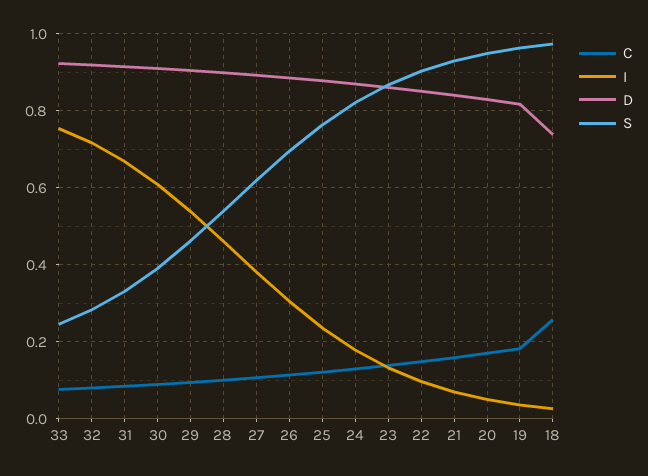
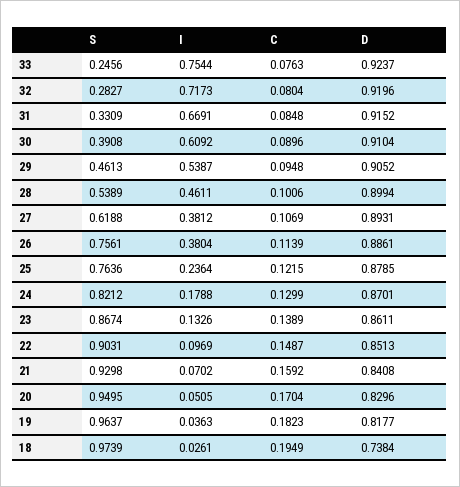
  {
    "C": {
      "33": 0.0763,
      "32": 0.0804,
      "31": 0.0848,
      "30": 0.0896,
      "29": 0.0948,
      "28": 0.1006,
      "27": 0.1069,
      "26": 0.1139,
      "25": 0.1215,
      "24": 0.1299,
      "23": 0.1389,
      "22": 0.1487,
      "21": 0.1592,
      "20": 0.1704,
      "19": 0.1823,
-     "18": 0.26
+     "18": 0.1949
    },
    "I": {
      "33": 0.7544,
      "32": 0.7173,
      "31": 0.6691,
      "30": 0.6092,
      "29": 0.5387,
      "28": 0.4611,
      "27": 0.3812,
-     "26": 0.3,
+     "26": 0.3804,
      "25": 0.2364,
      "24": 0.1788,
      "23": 0.1326,
      "22": 0.0969,
      "21": 0.0702,
      "20": 0.0505,
      "19": 0.0363,
      "18": 0.0261
    },
    "D": {
      "33": 0.9237,
      "32": 0.9196,
      "31": 0.9152,
      "30": 0.9104,
      "29": 0.9052,
      "28": 0.8994,
      "27": 0.8931,
      "26": 0.8861,
      "25": 0.8785,
      "24": 0.8701,
      "23": 0.8611,
      "22": 0.8513,
      "21": 0.8408,
      "20": 0.8296,
      "19": 0.8177,
      "18": 0.7384
    },
    "S": {
      "33": 0.2456,
      "32": 0.2827,
      "31": 0.3309,
      "30": 0.3908,
      "29": 0.4613,
      "28": 0.5389,
      "27": 0.6188,
-     "26": 0.7,
+     "26": 0.7561,
      "25": 0.7636,
      "24": 0.8212,
      "23": 0.8674,
      "22": 0.9031,
      "21": 0.9298,
      "20": 0.9495,
      "19": 0.9637,
      "18": 0.9739
    }
  }

